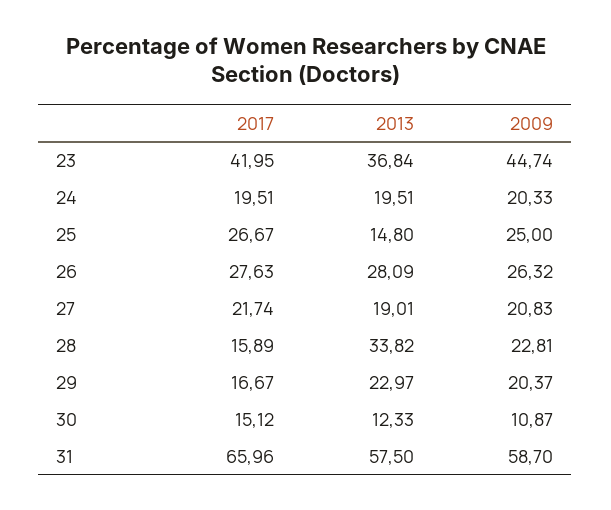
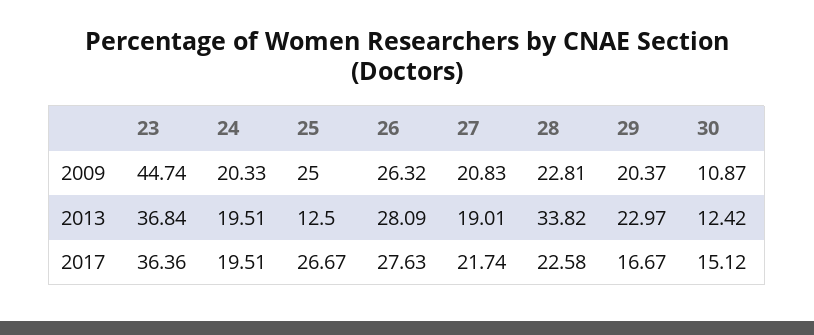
  {
    "2017": {
-     "23": 41.95,
+     "23": 36.36,
      "24": 19.51,
      "25": 26.67,
      "26": 27.63,
      "27": 21.74,
-     "28": 15.89,
+     "28": 22.58,
      "29": 16.67,
-     "30": 15.12,
+     "30": 15.12
-     "31": 65.96
    },
    "2013": {
      "23": 36.84,
      "24": 19.51,
-     "25": 14.8,
+     "25": 12.5,
      "26": 28.09,
      "27": 19.01,
      "28": 33.82,
      "29": 22.97,
-     "30": 12.33,
+     "30": 12.42
-     "31": 57.5
    },
    "2009": {
      "23": 44.74,
      "24": 20.33,
      "25": 25,
      "26": 26.32,
      "27": 20.83,
      "28": 22.81,
      "29": 20.37,
-     "30": 10.87,
+     "30": 10.87
-     "31": 58.7
    }
  }

